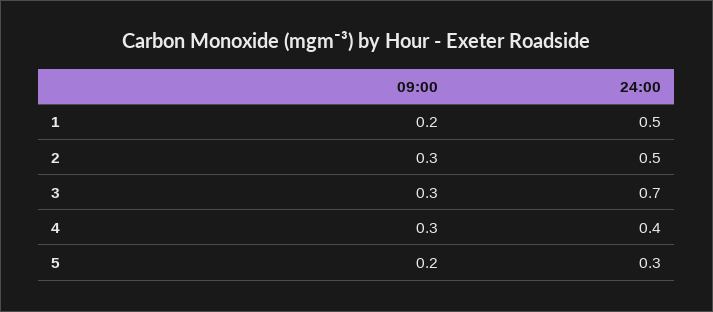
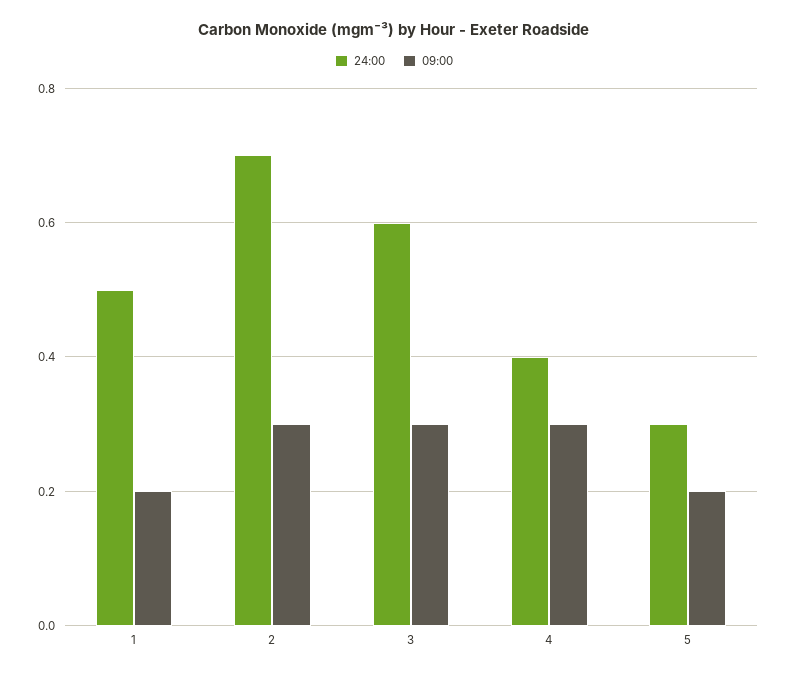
  {
    "09:00": {
      "1": 0.2,
      "2": 0.3,
      "3": 0.3,
      "4": 0.3,
      "5": 0.2
    },
    "24:00": {
      "1": 0.5,
-     "2": 0.5,
+     "2": 0.7,
-     "3": 0.7,
+     "3": 0.6,
      "4": 0.4,
      "5": 0.3
    }
  }

